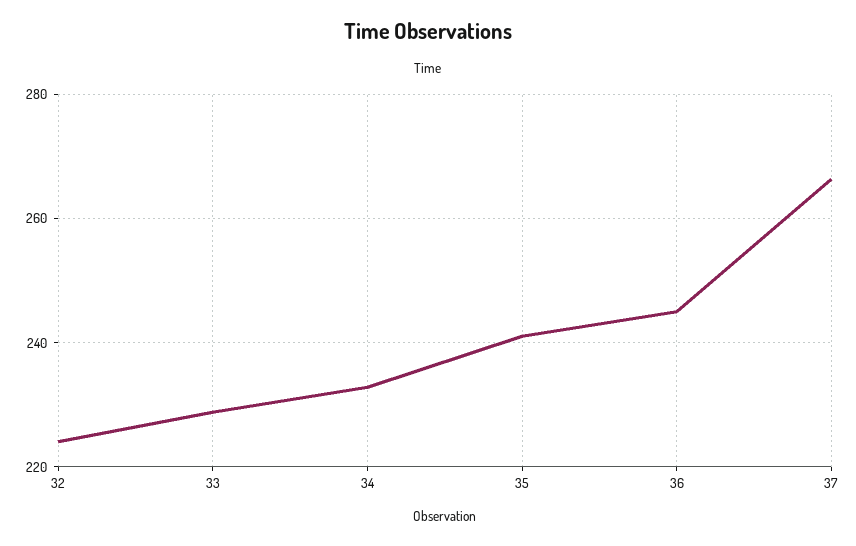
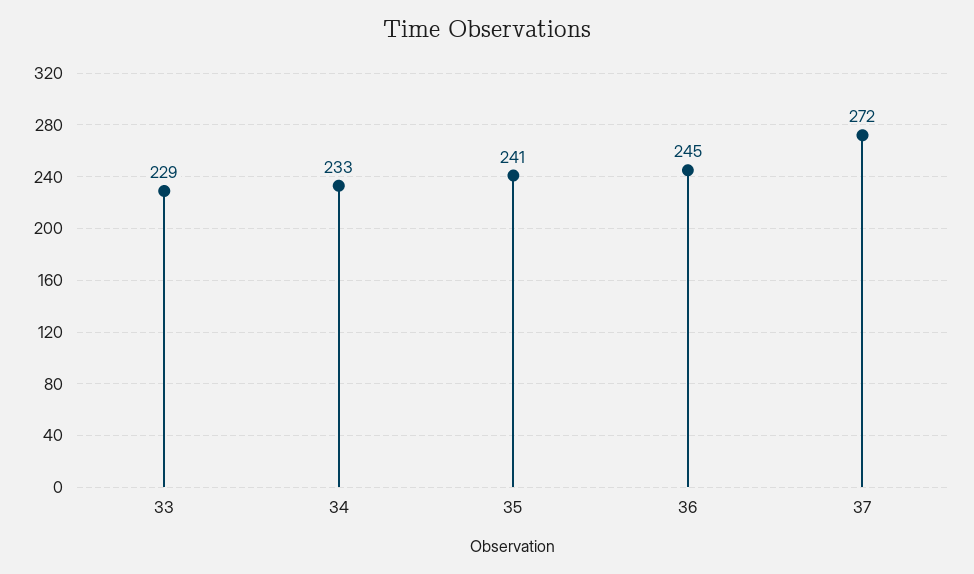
  {
-   "32": 224,
    "33": 229,
    "34": 233,
    "35": 241,
    "36": 245,
-   "37": 266
+   "37": 272
  }

